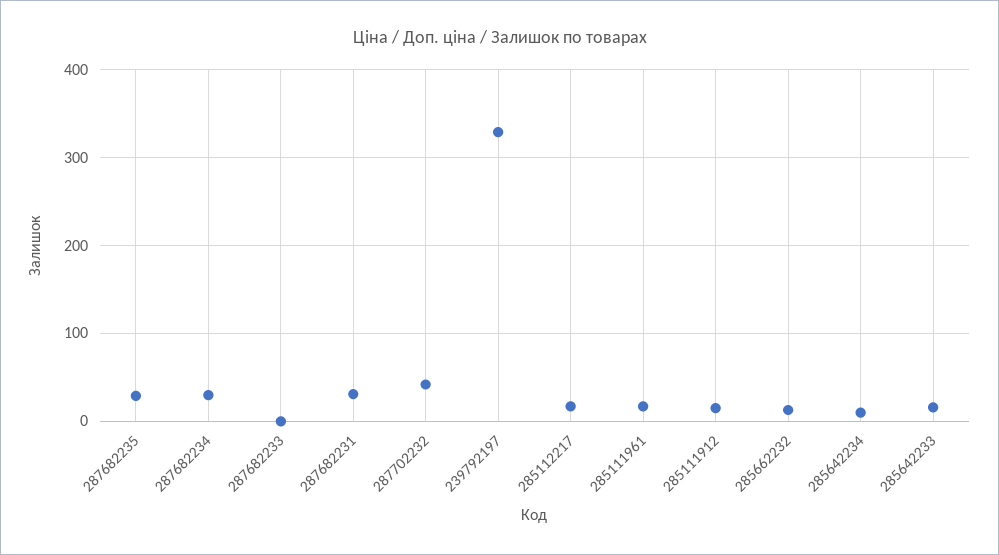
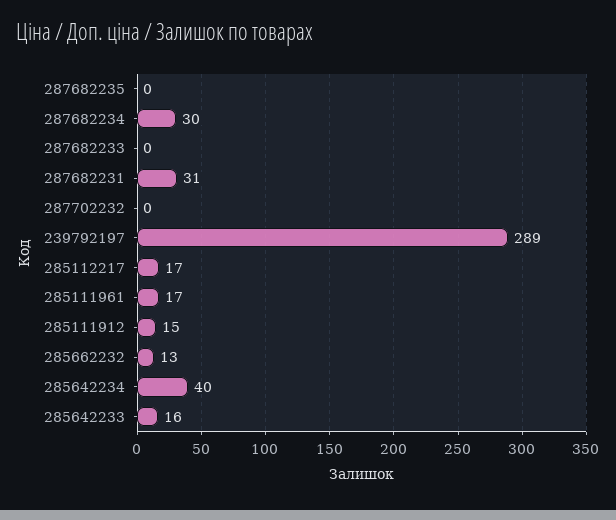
  {
-   "287682235": 30,
+   "287682235": 0,
    "287682234": 30,
    "287682233": 0,
    "287682231": 31,
-   "287702232": 40,
+   "287702232": 0,
-   "239792197": 330,
+   "239792197": 289,
    "285112217": 17,
    "285111961": 17,
    "285111912": 15,
    "285662232": 13,
-   "285642234": 10,
+   "285642234": 40,
    "285642233": 16
  }

